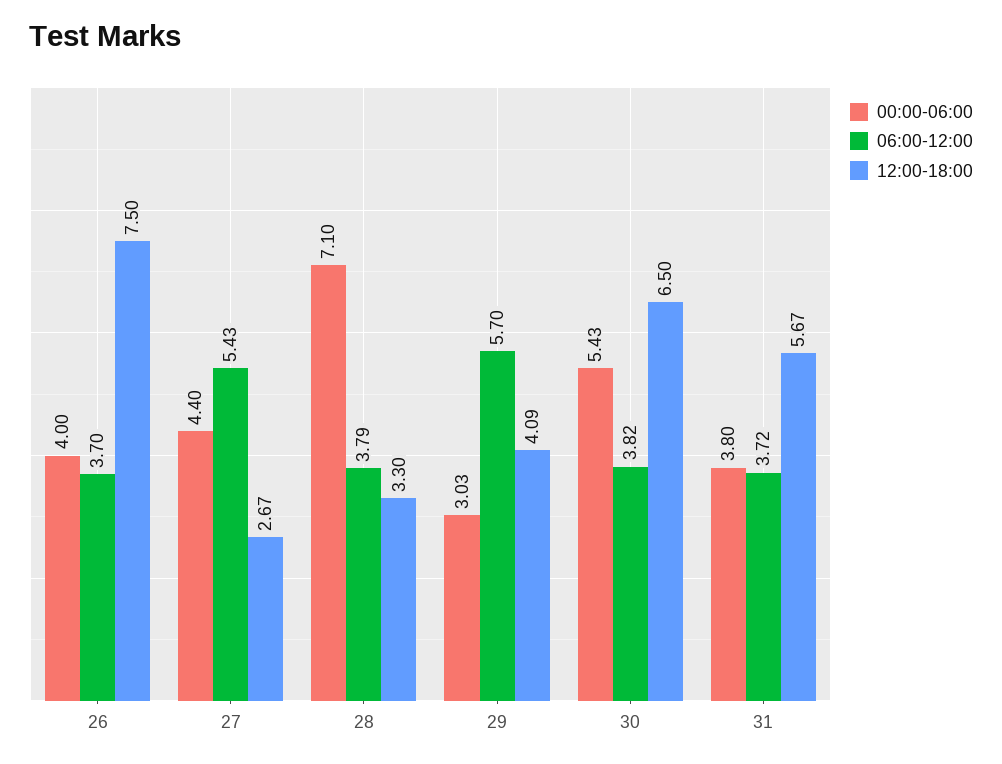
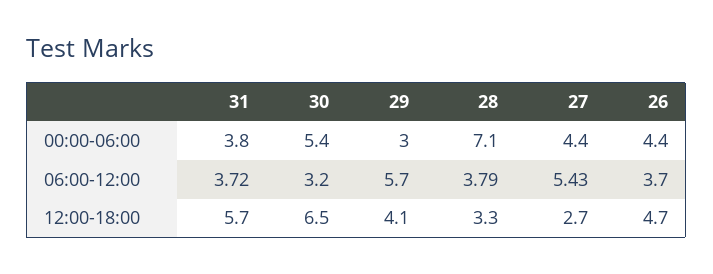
  {
    "00:00-06:00": {
-     "26": 4,
+     "26": 4.4,
      "27": 4.4,
      "28": 7.1,
      "29": 3.03,
      "30": 5.43,
      "31": 3.8
    },
    "06:00-12:00": {
      "26": 3.7,
      "27": 5.43,
      "28": 3.79,
      "29": 5.7,
-     "30": 3.82,
+     "30": 3.2,
      "31": 3.72
    },
    "12:00-18:00": {
-     "26": 7.5,
+     "26": 4.7,
      "27": 2.67,
      "28": 3.3,
      "29": 4.09,
      "30": 6.5,
      "31": 5.67
    }
  }

